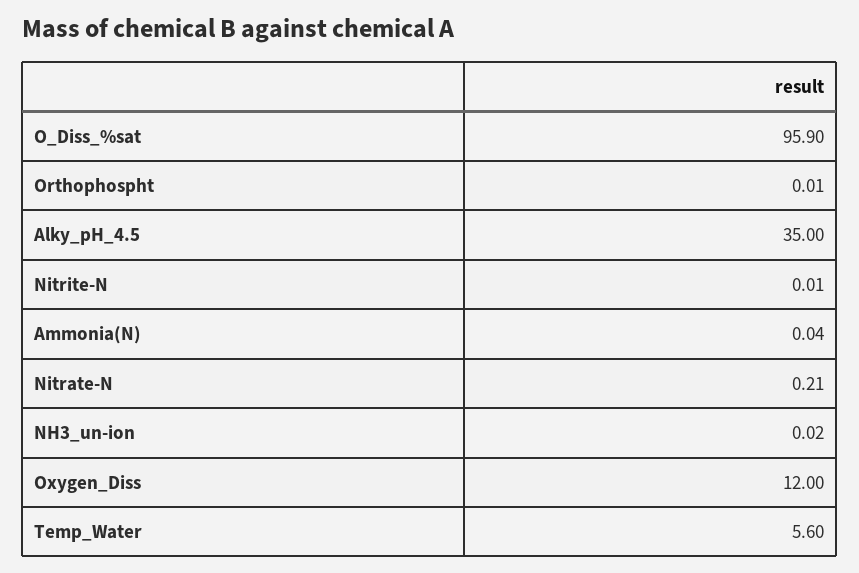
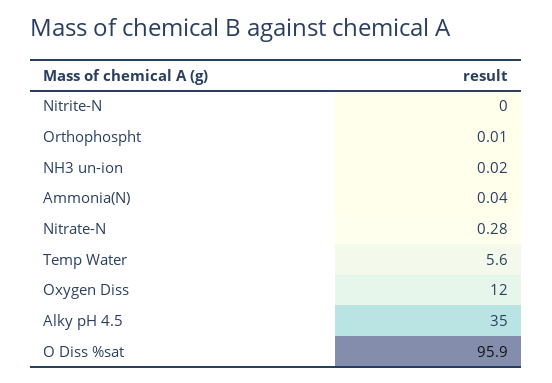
  {
    "O_Diss_%sat": 95.9,
    "Orthophospht": 0.01,
    "Alky_pH_4.5": 35,
-   "Nitrite-N": 0.01,
+   "Nitrite-N": 0,
    "Ammonia(N)": 0.04,
-   "Nitrate-N": 0.21,
+   "Nitrate-N": 0.28,
    "NH3_un-ion": 0.02,
    "Oxygen_Diss": 12,
    "Temp_Water": 5.6
  }

